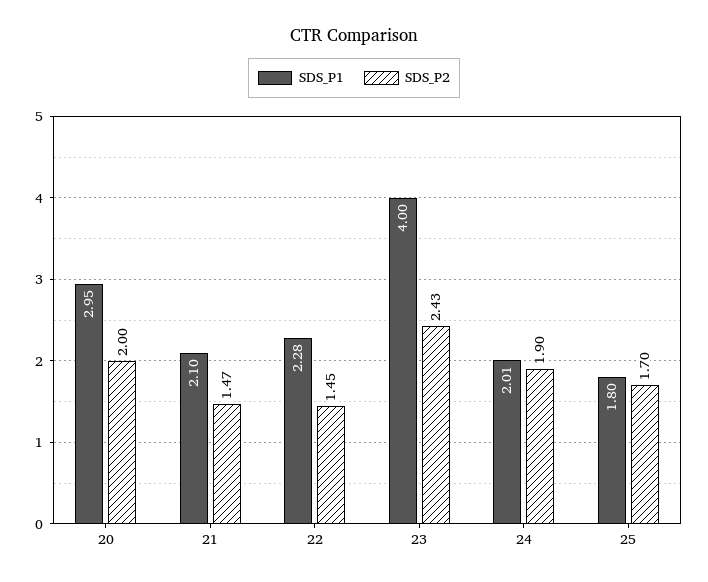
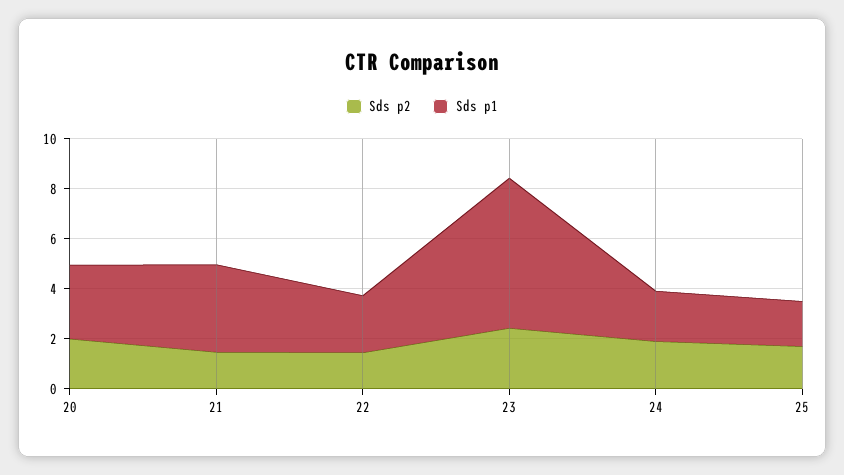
  {
    "SDS_P1": {
      "20": 2.95,
-     "21": 2.1,
+     "21": 3.5,
      "22": 2.28,
-     "23": 4,
+     "23": 6,
      "24": 2.01,
      "25": 1.8
    },
    "SDS_P2": {
      "20": 2,
      "21": 1.47,
      "22": 1.45,
      "23": 2.43,
      "24": 1.9,
      "25": 1.7
    }
  }

